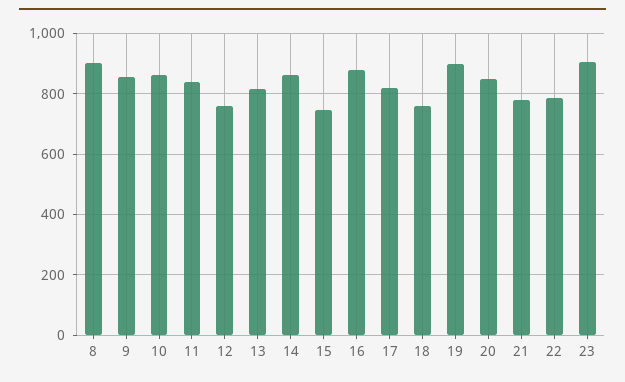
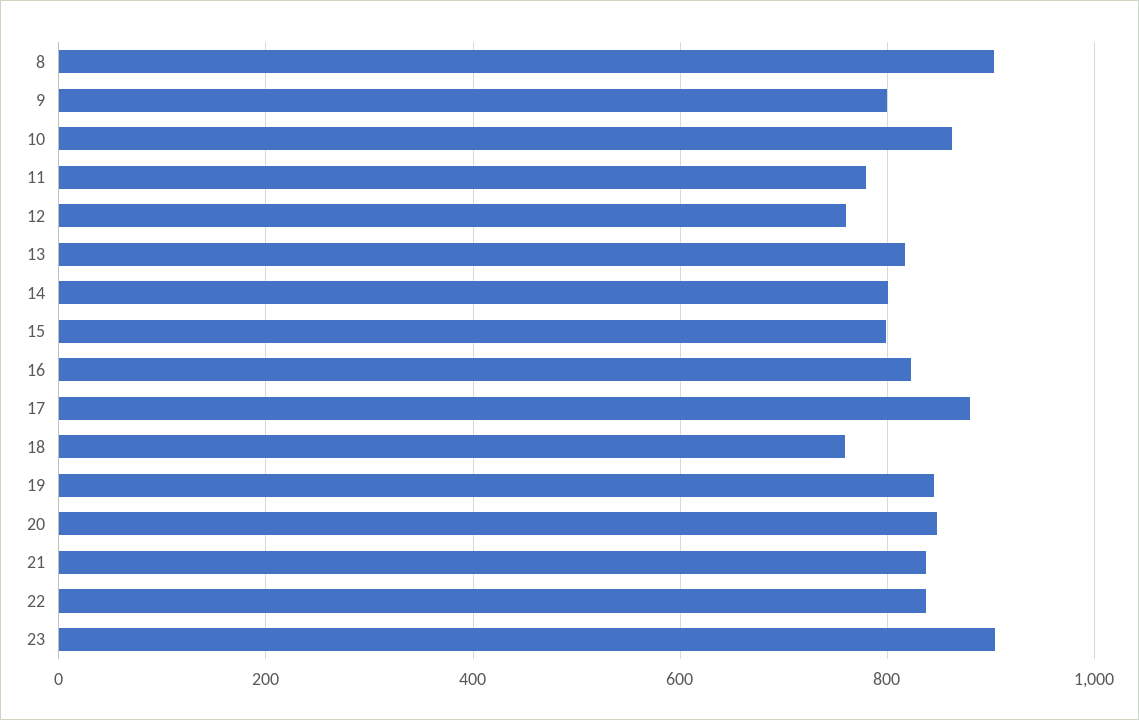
  {
    "8": 900,
-   "9": 860,
+   "9": 800,
    "10": 860,
-   "11": 840,
+   "11": 780,
    "12": 760,
    "13": 820,
-   "14": 860,
+   "14": 800,
-   "15": 740,
+   "15": 800,
-   "16": 880,
+   "16": 820,
-   "17": 820,
+   "17": 880,
    "18": 760,
-   "19": 900,
+   "19": 840,
    "20": 840,
-   "21": 780,
+   "21": 840,
-   "22": 780,
+   "22": 840,
    "23": 900
  }

